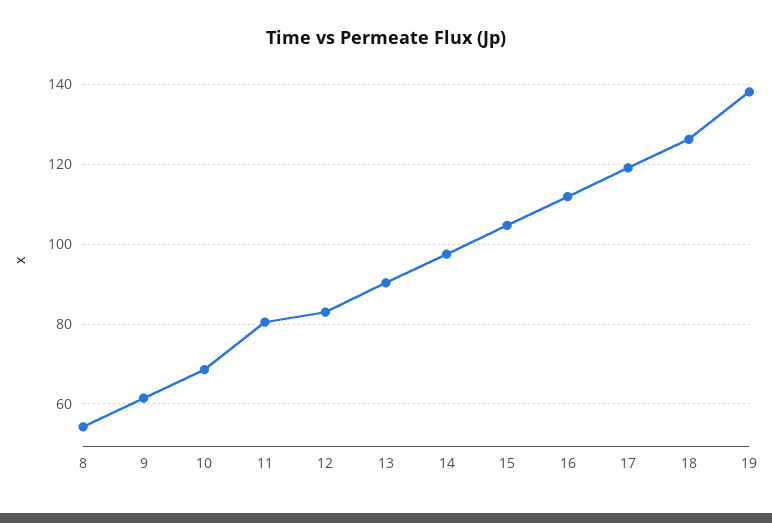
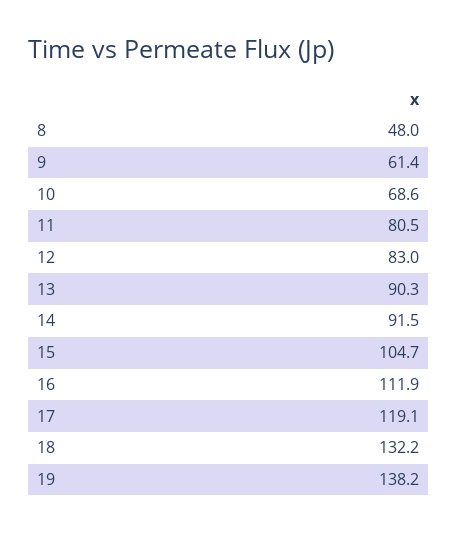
  {
-   "8": 54,
+   "8": 48,
    "9": 61.4,
    "10": 68.6,
    "11": 80.5,
    "12": 83,
    "13": 90.3,
-   "14": 98,
+   "14": 91.5,
    "15": 104.7,
    "16": 111.9,
    "17": 119.1,
-   "18": 126,
+   "18": 132.2,
    "19": 138.2
  }

